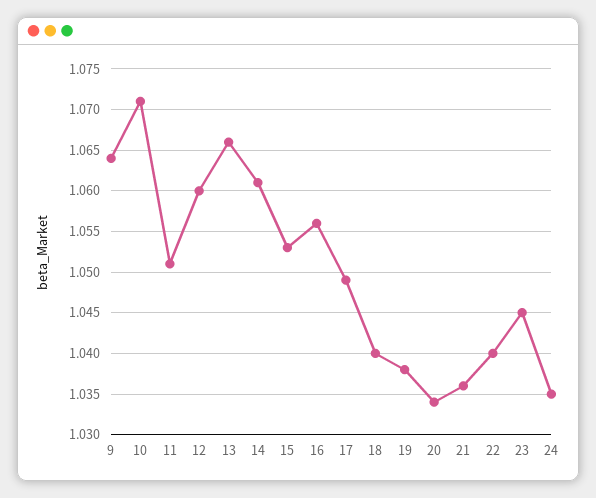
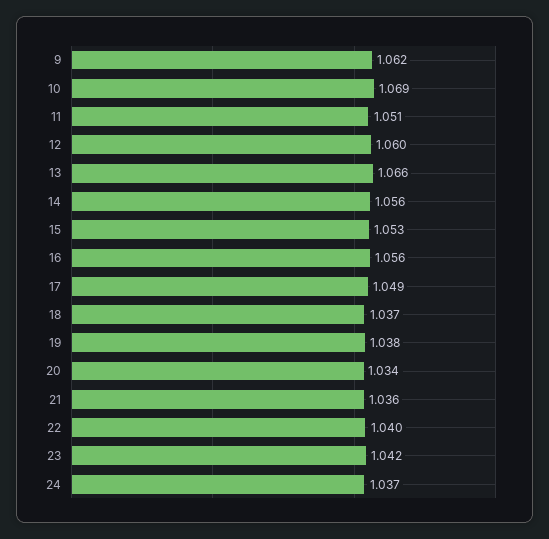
  {
-   "9": 1.064,
+   "9": 1.062,
-   "10": 1.071,
+   "10": 1.069,
    "11": 1.051,
    "12": 1.06,
    "13": 1.066,
-   "14": 1.061,
+   "14": 1.056,
    "15": 1.053,
    "16": 1.056,
    "17": 1.049,
-   "18": 1.04,
+   "18": 1.037,
    "19": 1.038,
    "20": 1.034,
    "21": 1.036,
    "22": 1.04,
-   "23": 1.045,
+   "23": 1.042,
-   "24": 1.035
+   "24": 1.037
  }

